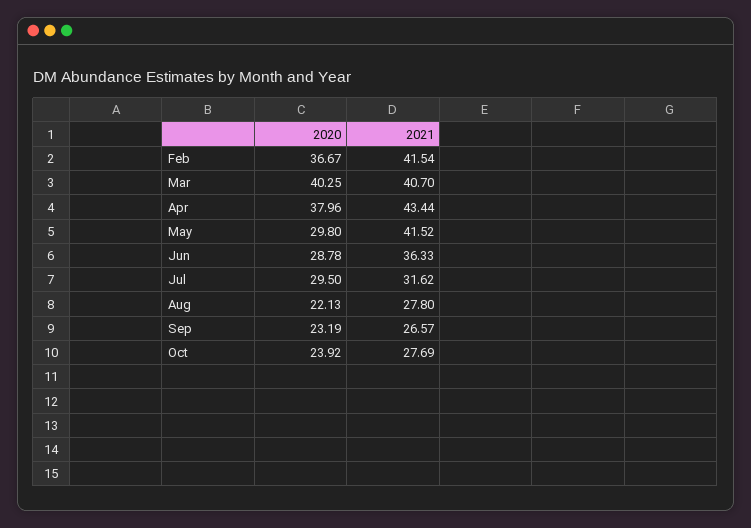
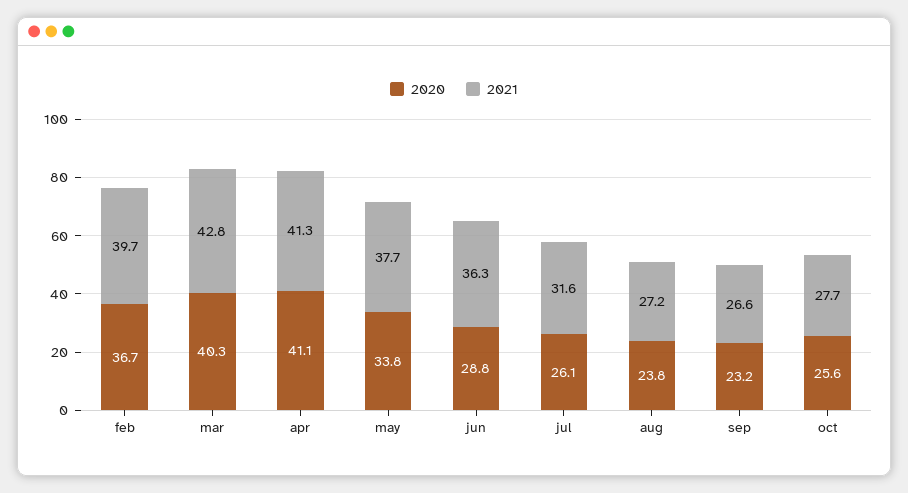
  {
    "2020": {
      "Feb": 36.67,
      "Mar": 40.25,
-     "Apr": 37.96,
+     "Apr": 41.1,
-     "May": 29.8,
+     "May": 33.8,
      "Jun": 28.78,
-     "Jul": 29.5,
+     "Jul": 26.1,
-     "Aug": 22.13,
+     "Aug": 23.8,
      "Sep": 23.19,
-     "Oct": 23.92
+     "Oct": 25.6
    },
    "2021": {
-     "Feb": 41.54,
+     "Feb": 39.7,
-     "Mar": 40.7,
+     "Mar": 42.8,
-     "Apr": 43.44,
+     "Apr": 41.3,
-     "May": 41.52,
+     "May": 37.7,
      "Jun": 36.33,
      "Jul": 31.62,
-     "Aug": 27.8,
+     "Aug": 27.2,
      "Sep": 26.57,
      "Oct": 27.69
    }
  }

